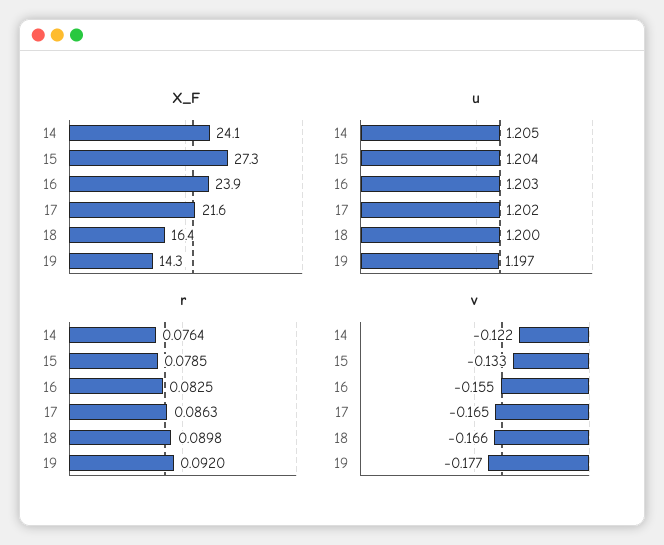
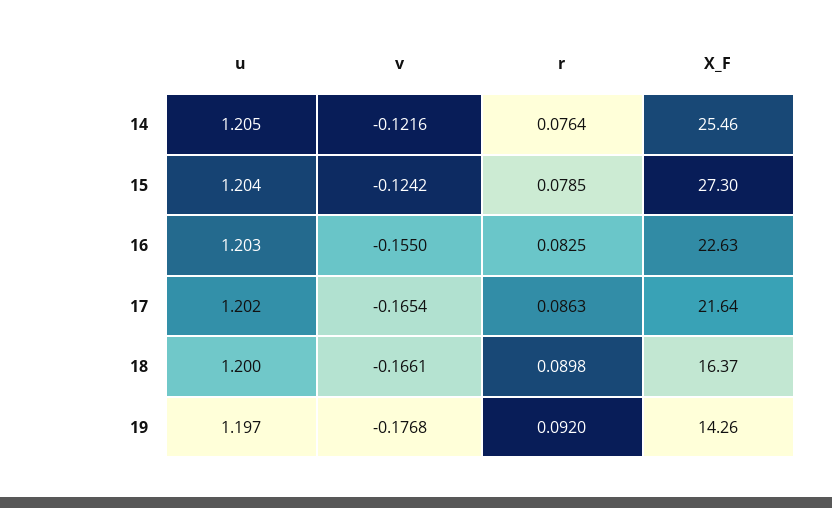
  {
    "X_F": {
-     "14": 24.1,
+     "14": 25.46,
      "15": 27.3,
-     "16": 23.9,
+     "16": 22.63,
      "17": 21.64,
      "18": 16.37,
      "19": 14.26
    },
    "u": {
      "14": 1.205,
      "15": 1.204,
      "16": 1.203,
      "17": 1.202,
      "18": 1.2,
      "19": 1.197
    },
    "r": {
      "14": 0.0764,
      "15": 0.0785,
      "16": 0.0825,
      "17": 0.0863,
      "18": 0.0898,
      "19": 0.092
    },
    "v": {
      "14": -0.1216,
-     "15": -0.133,
+     "15": -0.1242,
      "16": -0.155,
      "17": -0.1654,
      "18": -0.1661,
      "19": -0.1768
    }
  }

